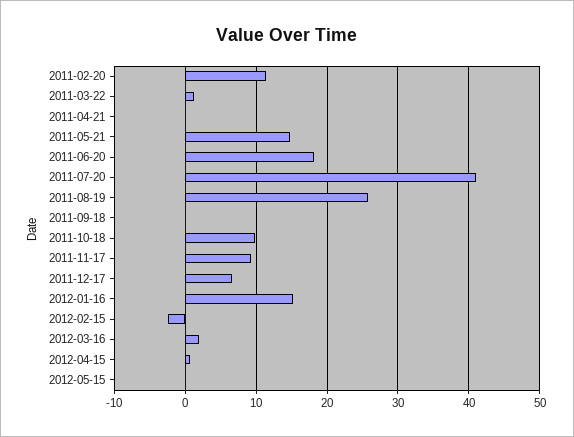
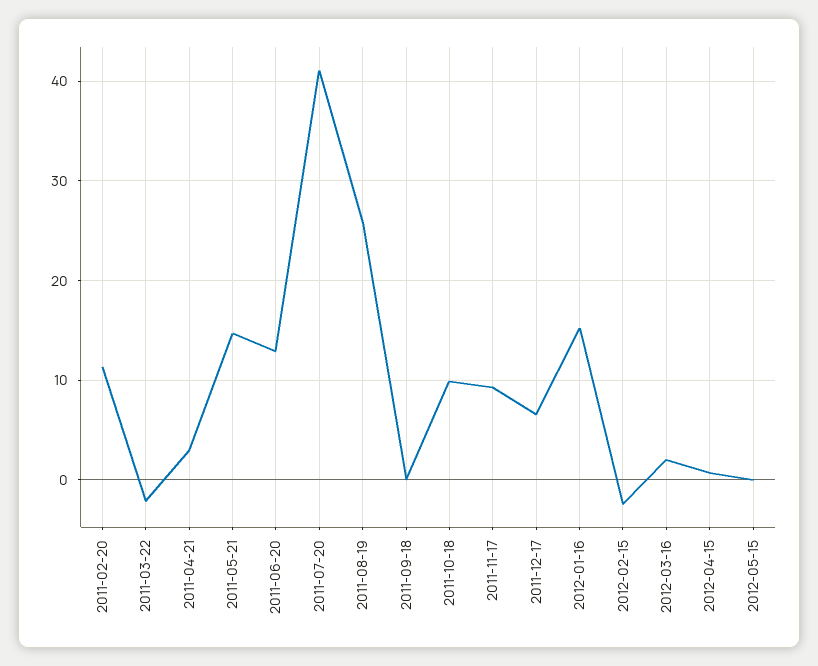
  {
    "2011-02-20": 11,
-   "2011-03-22": 1,
+   "2011-03-22": -2,
-   "2011-04-21": 0,
+   "2011-04-21": 3,
    "2011-05-21": 15,
-   "2011-06-20": 18,
+   "2011-06-20": 13,
    "2011-07-20": 41,
    "2011-08-19": 26,
    "2011-09-18": 0,
    "2011-10-18": 10,
    "2011-11-17": 9,
    "2011-12-17": 7,
    "2012-01-16": 15,
    "2012-02-15": -2,
    "2012-03-16": 2,
    "2012-04-15": 1,
    "2012-05-15": 0
  }

